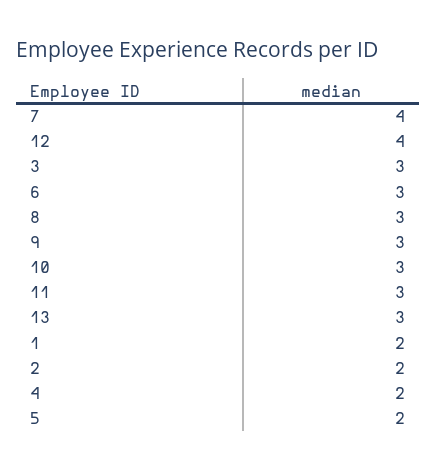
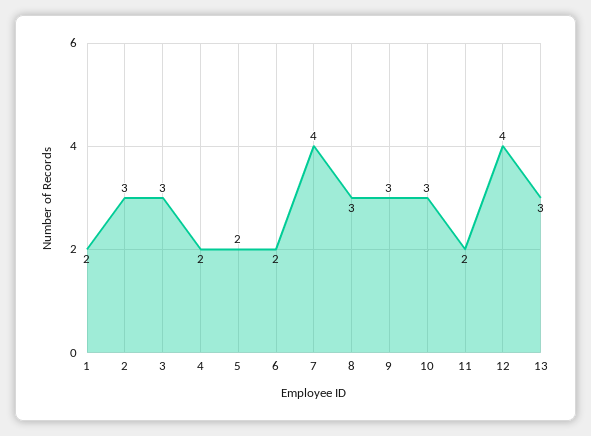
  {
    "7": 4,
    "12": 4,
    "3": 3,
-   "6": 3,
+   "6": 2,
    "8": 3,
    "9": 3,
    "10": 3,
-   "11": 3,
+   "11": 2,
    "13": 3,
    "1": 2,
-   "2": 2,
+   "2": 3,
    "4": 2,
    "5": 2
  }

